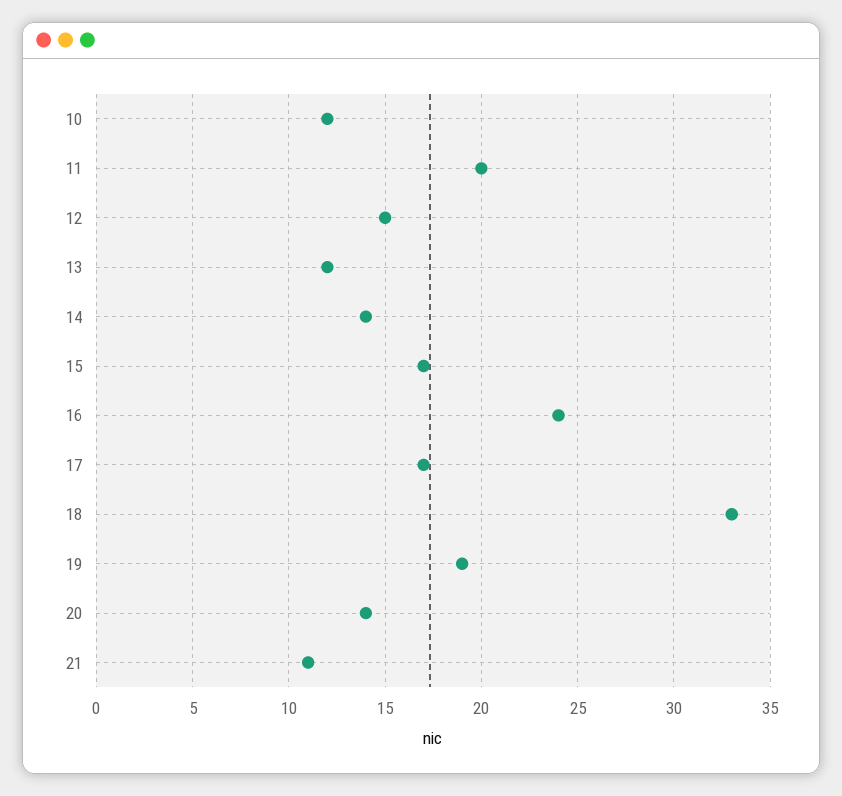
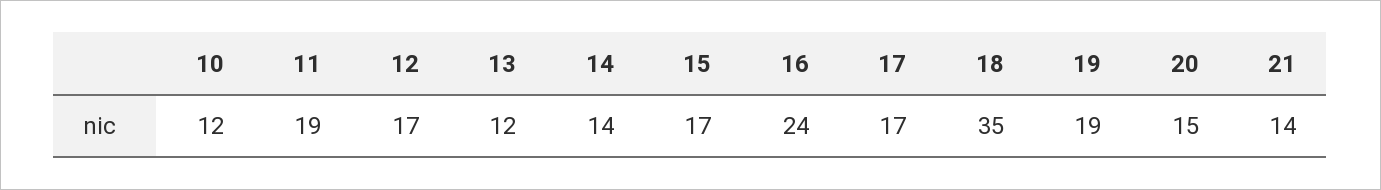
  {
    "10": 12,
-   "11": 20,
+   "11": 19,
-   "12": 15,
+   "12": 17,
    "13": 12,
    "14": 14,
    "15": 17,
    "16": 24,
    "17": 17,
-   "18": 33,
+   "18": 35,
    "19": 19,
-   "20": 14,
+   "20": 15,
-   "21": 11
+   "21": 14
  }

